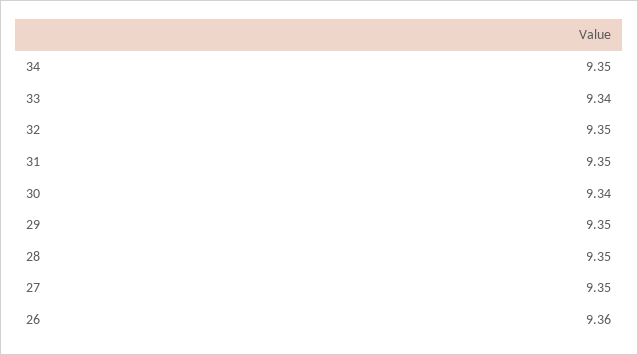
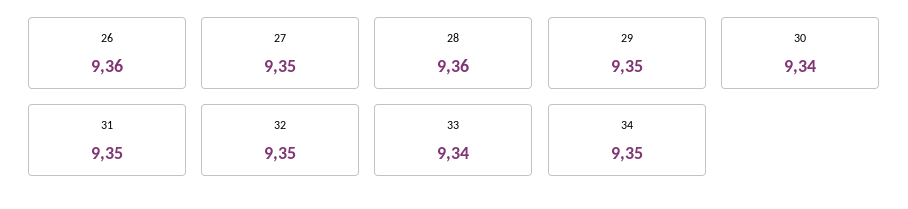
  {
    "34": 9.35,
    "33": 9.34,
    "32": 9.35,
    "31": 9.35,
    "30": 9.34,
    "29": 9.35,
-   "28": 9.35,
+   "28": 9.36,
    "27": 9.35,
    "26": 9.36
  }

